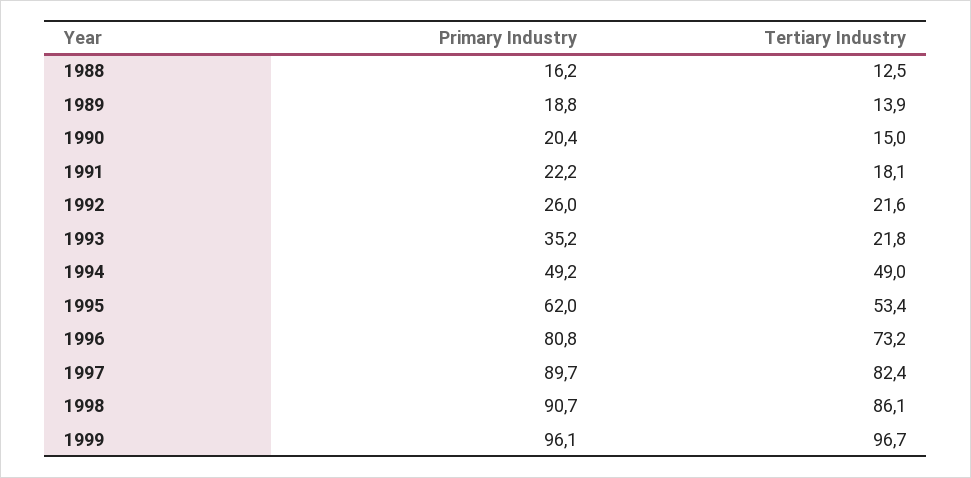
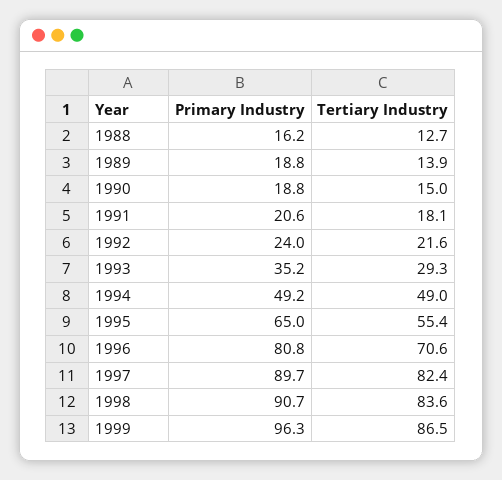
  {
    "Primary Industry": {
      "1988": 16.2,
      "1989": 18.8,
-     "1990": 20.4,
+     "1990": 18.8,
-     "1991": 22.2,
+     "1991": 20.6,
-     "1992": 26,
+     "1992": 24,
      "1993": 35.2,
      "1994": 49.2,
-     "1995": 62,
+     "1995": 65,
      "1996": 80.8,
      "1997": 89.7,
      "1998": 90.7,
-     "1999": 96.1
+     "1999": 96.3
    },
    "Tertiary Industry": {
-     "1988": 12.5,
+     "1988": 12.7,
      "1989": 13.9,
      "1990": 15,
      "1991": 18.1,
      "1992": 21.6,
-     "1993": 21.8,
+     "1993": 29.3,
      "1994": 49,
-     "1995": 53.4,
+     "1995": 55.4,
-     "1996": 73.2,
+     "1996": 70.6,
      "1997": 82.4,
-     "1998": 86.1,
+     "1998": 83.6,
-     "1999": 96.7
+     "1999": 86.5
    }
  }

